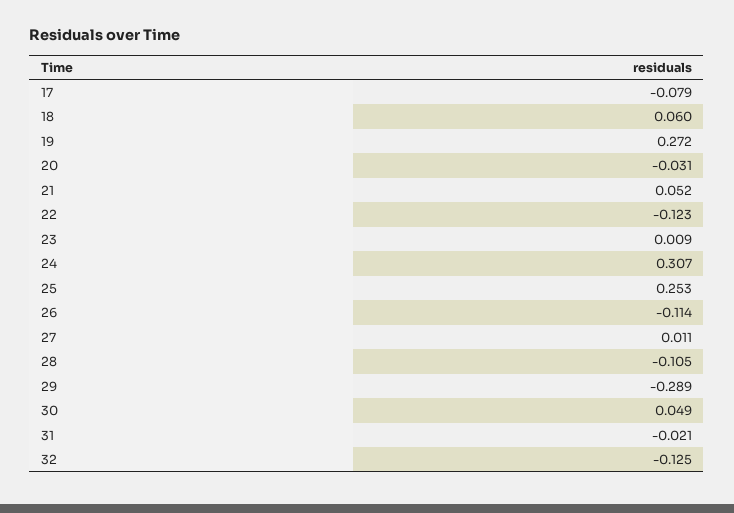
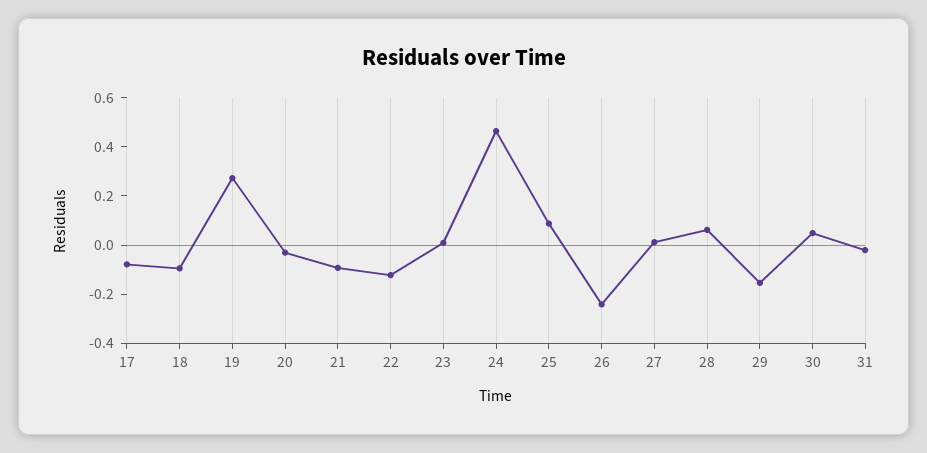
  {
    "17": -0.079,
-   "18": 0.06,
+   "18": -0.1,
    "19": 0.272,
    "20": -0.031,
-   "21": 0.052,
+   "21": -0.1,
    "22": -0.123,
    "23": 0.009,
-   "24": 0.307,
+   "24": 0.45,
-   "25": 0.253,
+   "25": 0.1,
-   "26": -0.114,
+   "26": -0.25,
    "27": 0.011,
-   "28": -0.105,
+   "28": 0.05,
-   "29": -0.289,
+   "29": -0.15,
    "30": 0.049,
-   "31": -0.021,
+   "31": -0.021
-   "32": -0.125
  }

